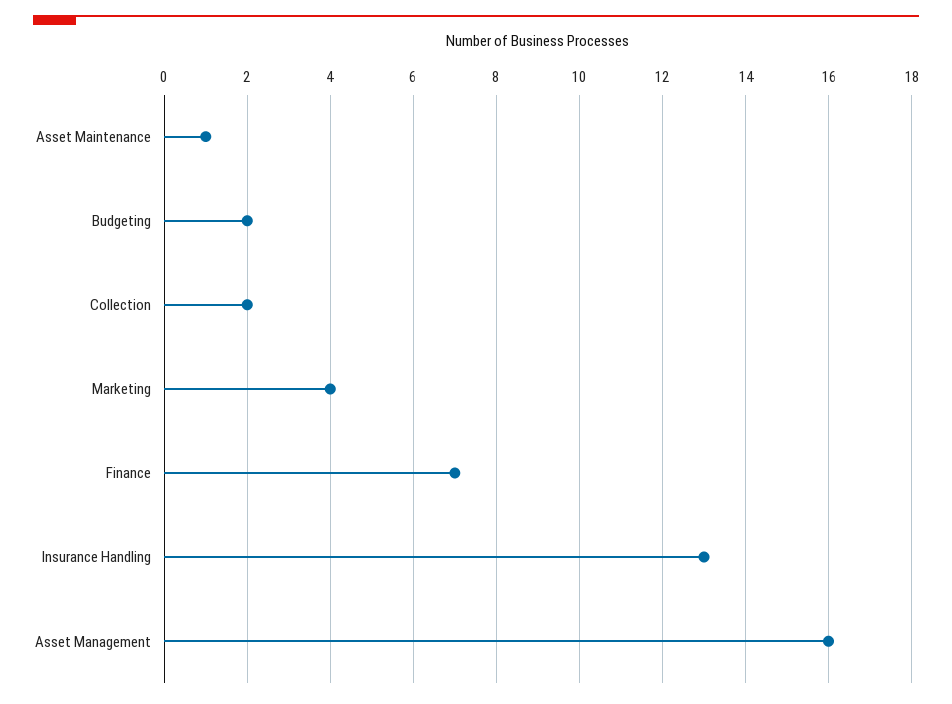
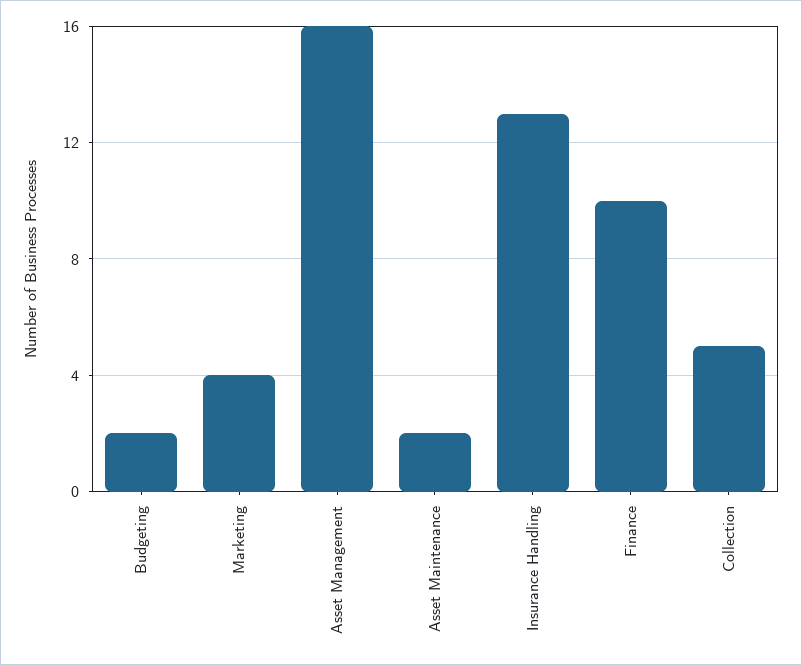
  {
-   "Asset Maintenance": 1,
+   "Asset Maintenance": 2,
    "Budgeting": 2,
-   "Collection": 2,
+   "Collection": 5,
    "Marketing": 4,
-   "Finance": 7,
+   "Finance": 10,
    "Insurance Handling": 13,
    "Asset Management": 16
  }

